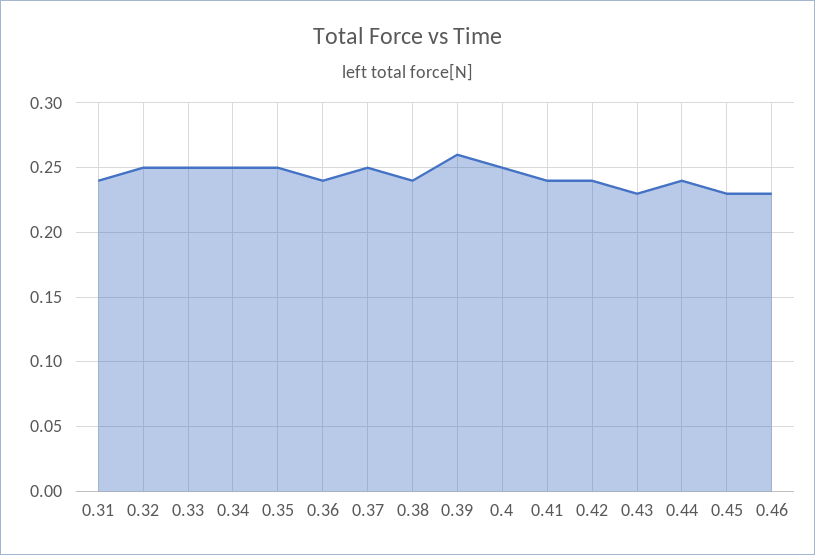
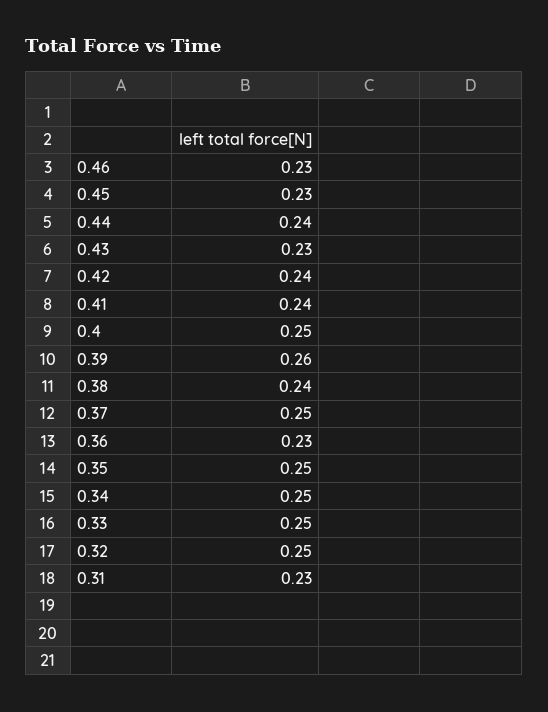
  {
-   "0.31": 0.24,
+   "0.31": 0.23,
    "0.32": 0.25,
    "0.33": 0.25,
    "0.34": 0.25,
    "0.35": 0.25,
-   "0.36": 0.24,
+   "0.36": 0.23,
    "0.37": 0.25,
    "0.38": 0.24,
    "0.39": 0.26,
    "0.4": 0.25,
    "0.41": 0.24,
    "0.42": 0.24,
    "0.43": 0.23,
    "0.44": 0.24,
    "0.45": 0.23,
    "0.46": 0.23
  }

